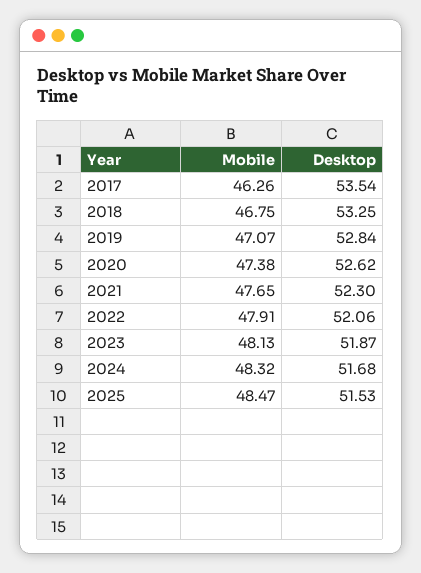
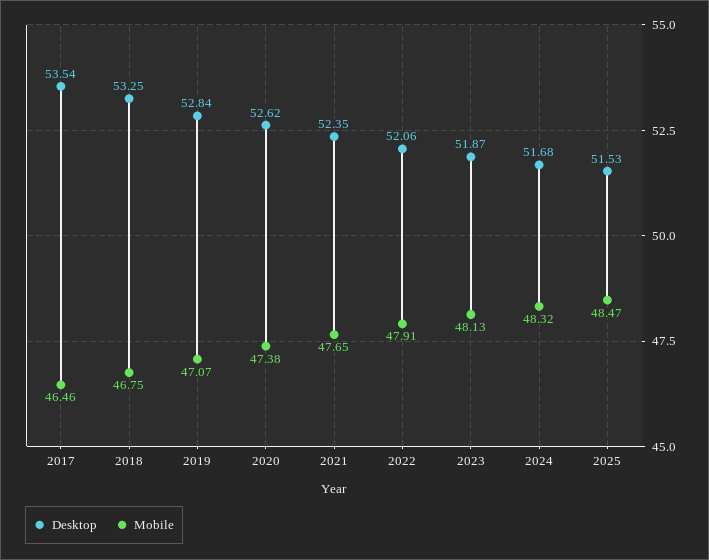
  {
    "Mobile": {
-     "2017": 46.26,
+     "2017": 46.46,
      "2018": 46.75,
      "2019": 47.07,
      "2020": 47.38,
      "2021": 47.65,
      "2022": 47.91,
      "2023": 48.13,
      "2024": 48.32,
      "2025": 48.47
    },
    "Desktop": {
      "2017": 53.54,
      "2018": 53.25,
      "2019": 52.84,
      "2020": 52.62,
-     "2021": 52.3,
+     "2021": 52.35,
      "2022": 52.06,
      "2023": 51.87,
      "2024": 51.68,
      "2025": 51.53
    }
  }

